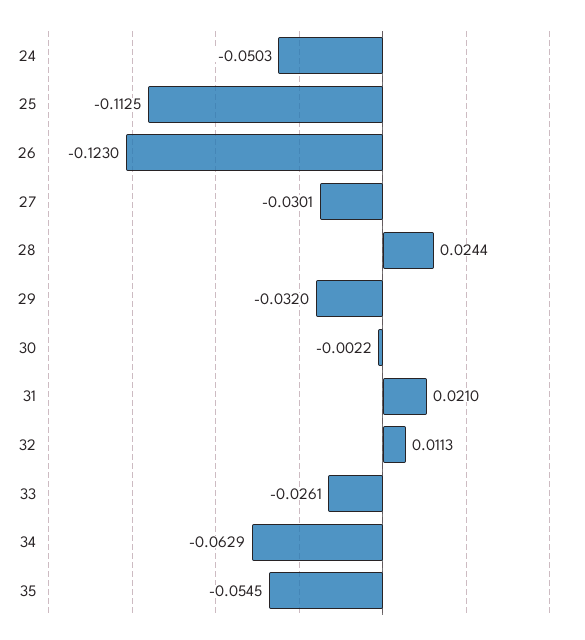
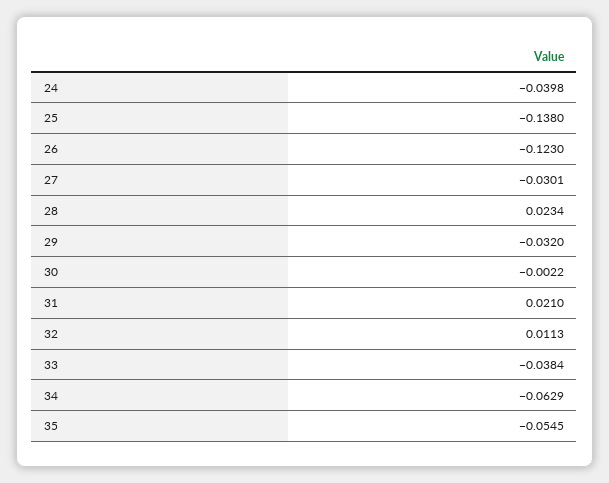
  {
-   "24": -0.0503,
+   "24": -0.0398,
-   "25": -0.1125,
+   "25": -0.138,
    "26": -0.123,
    "27": -0.0301,
-   "28": 0.0244,
+   "28": 0.0234,
    "29": -0.032,
    "30": -0.0022,
    "31": 0.021,
    "32": 0.0113,
-   "33": -0.0261,
+   "33": -0.0384,
    "34": -0.0629,
    "35": -0.0545
  }

